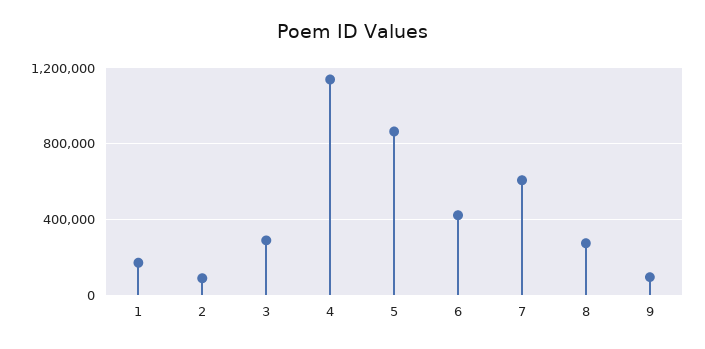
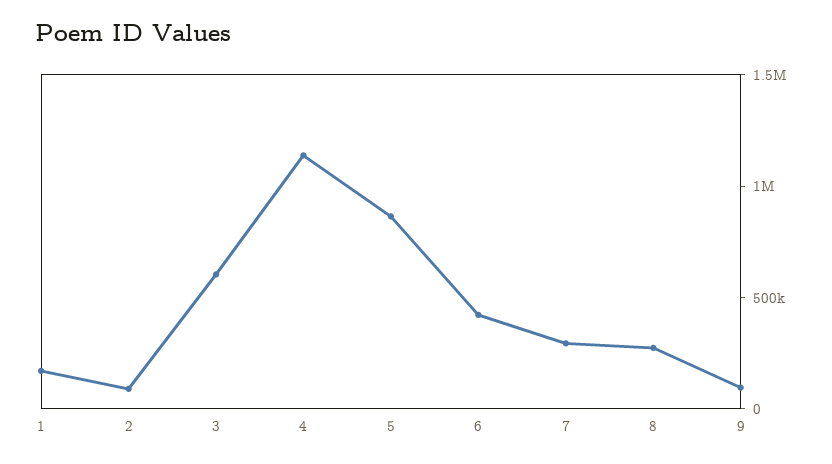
  {
    "1": 150000,
    "2": 100000,
-   "3": 300000,
+   "3": 600000,
    "4": 1150000,
    "5": 850000,
    "6": 400000,
-   "7": 600000,
+   "7": 300000,
    "8": 250000,
    "9": 100000
  }

